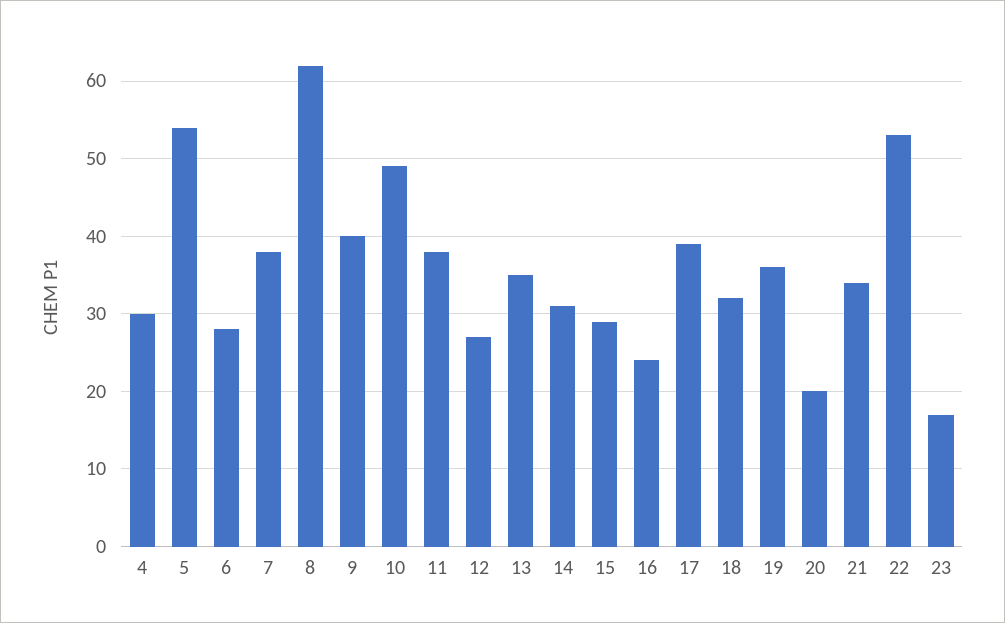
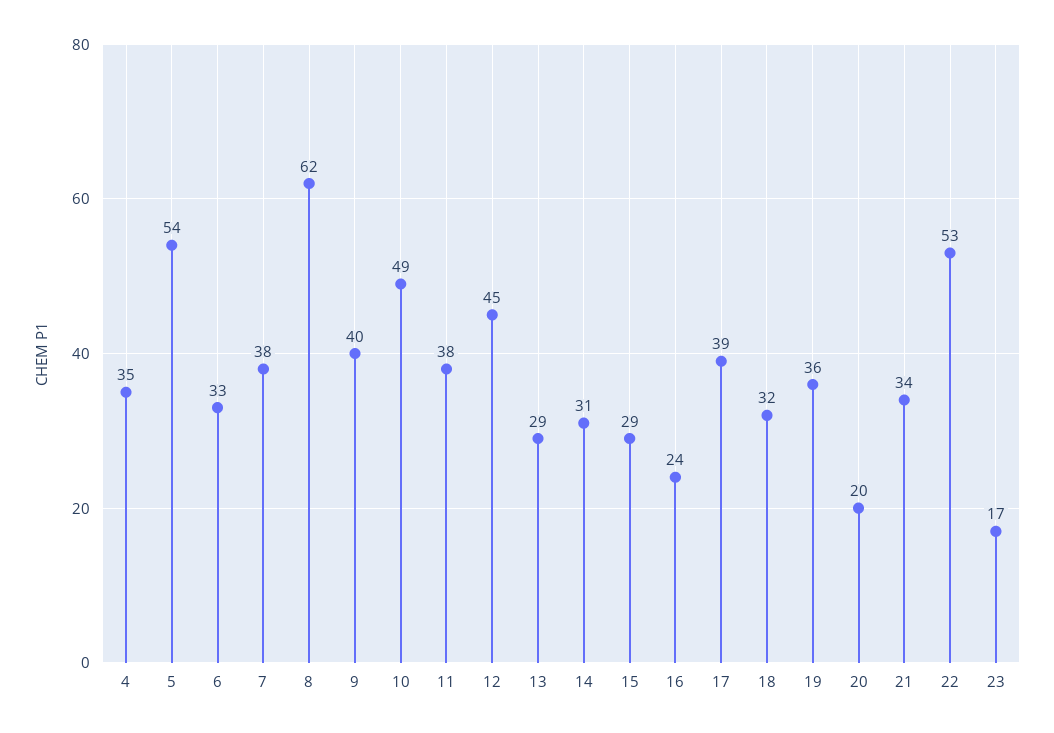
  {
-   "4": 30,
+   "4": 35,
    "5": 54,
-   "6": 28,
+   "6": 33,
    "7": 38,
    "8": 62,
    "9": 40,
    "10": 49,
    "11": 38,
-   "12": 27,
+   "12": 45,
-   "13": 35,
+   "13": 29,
    "14": 31,
    "15": 29,
    "16": 24,
    "17": 39,
    "18": 32,
    "19": 36,
    "20": 20,
    "21": 34,
    "22": 53,
    "23": 17
  }

